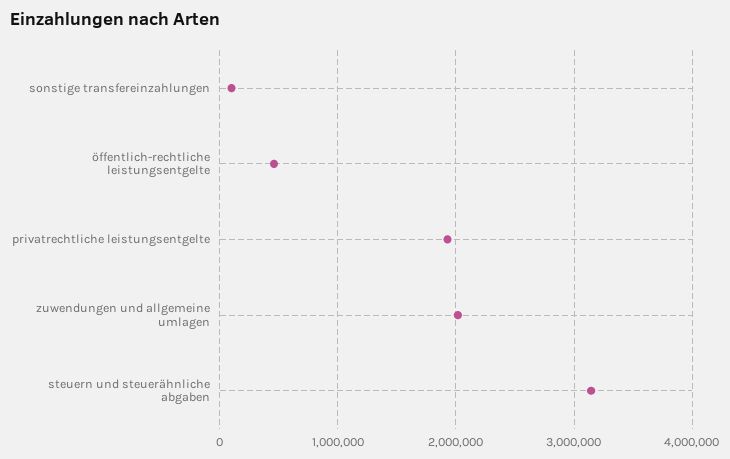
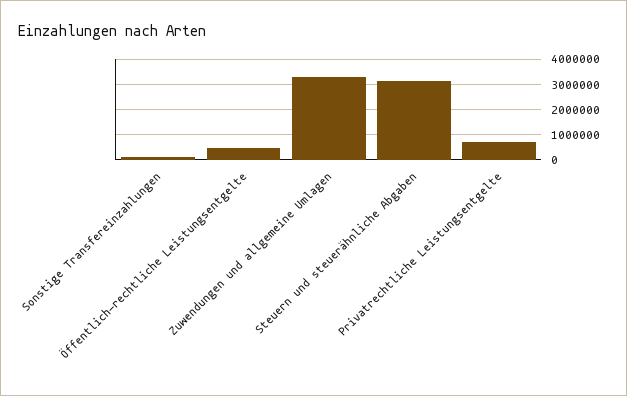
  {
    "sonstige transfereinzahlungen": 100000,
    "öffentlich-rechtliche leistungsentgelte": 500000,
-   "privatrechtliche leistungsentgelte": 1900000,
+   "privatrechtliche leistungsentgelte": 750000,
-   "zuwendungen und allgemeine umlagen": 2000000,
+   "zuwendungen und allgemeine umlagen": 3250000,
    "steuern und steuerähnliche abgaben": 3100000
  }

